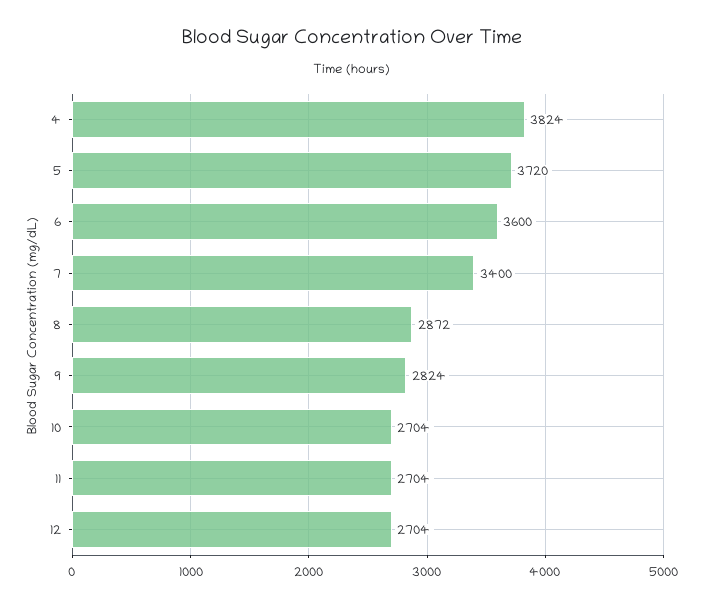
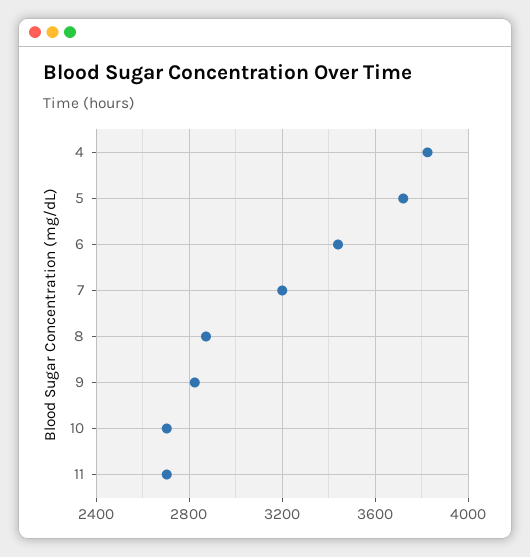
  {
    "4": 3824,
    "5": 3720,
-   "6": 3600,
+   "6": 3450,
-   "7": 3400,
+   "7": 3200,
    "8": 2872,
    "9": 2824,
    "10": 2704,
-   "11": 2704,
+   "11": 2704
-   "12": 2704
  }

